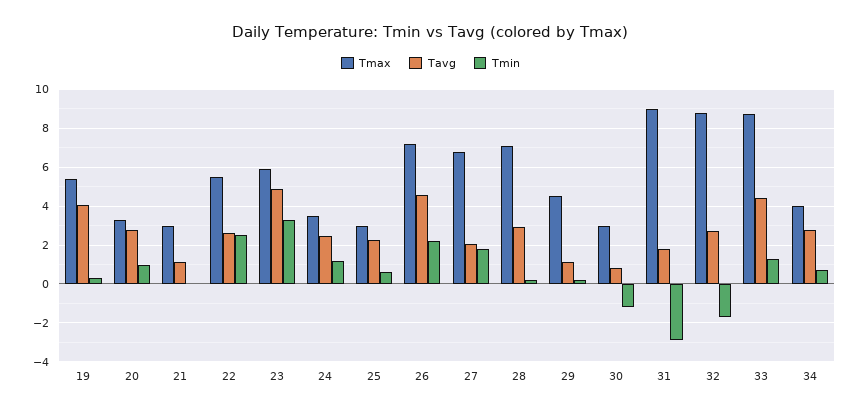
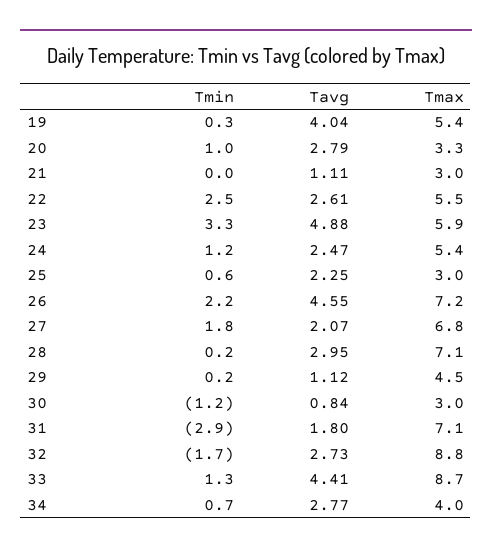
  {
    "Tmax": {
      "19": 5.4,
      "20": 3.3,
      "21": 3,
      "22": 5.5,
      "23": 5.9,
-     "24": 3.5,
+     "24": 5.4,
      "25": 3,
      "26": 7.2,
      "27": 6.8,
      "28": 7.1,
      "29": 4.5,
      "30": 3,
-     "31": 9,
+     "31": 7.1,
      "32": 8.8,
      "33": 8.7,
      "34": 4
    },
    "Tavg": {
      "19": 4.04,
      "20": 2.79,
      "21": 1.11,
      "22": 2.61,
      "23": 4.88,
      "24": 2.47,
      "25": 2.25,
      "26": 4.55,
      "27": 2.07,
      "28": 2.95,
      "29": 1.12,
      "30": 0.84,
      "31": 1.8,
      "32": 2.73,
      "33": 4.41,
      "34": 2.77
    },
    "Tmin": {
      "19": 0.3,
      "20": 1,
      "21": 0,
      "22": 2.5,
      "23": 3.3,
      "24": 1.2,
      "25": 0.6,
      "26": 2.2,
      "27": 1.8,
      "28": 0.2,
      "29": 0.2,
      "30": -1.2,
      "31": -2.9,
      "32": -1.7,
      "33": 1.3,
      "34": 0.7
    }
  }

